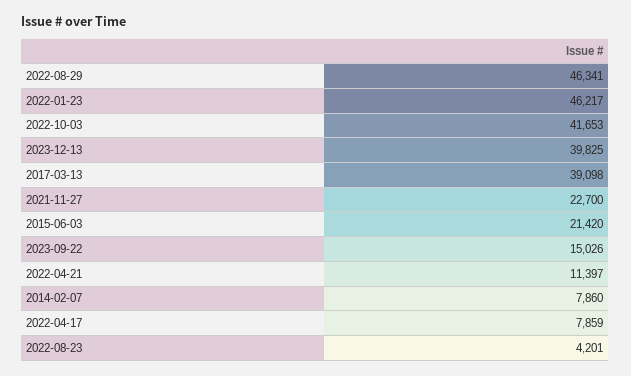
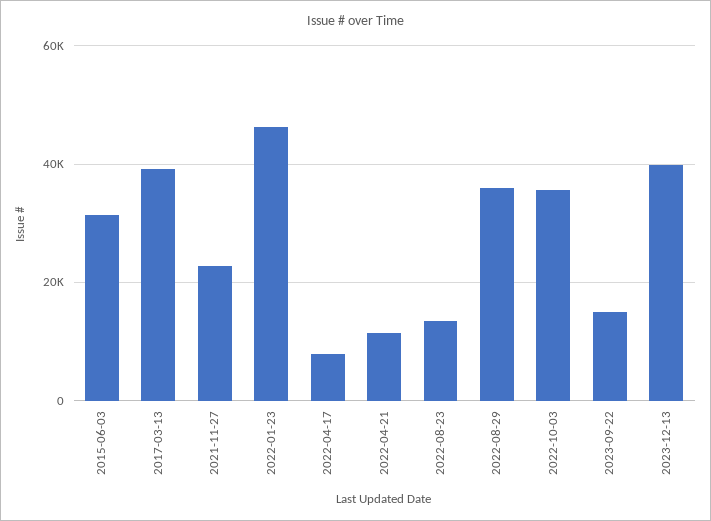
  {
-   "2022-08-29": 46341,
+   "2022-08-29": 36000,
    "2022-01-23": 46217,
-   "2022-10-03": 41653,
+   "2022-10-03": 36000,
    "2023-12-13": 39825,
    "2017-03-13": 39098,
    "2021-11-27": 22700,
-   "2015-06-03": 21420,
+   "2015-06-03": 32000,
    "2023-09-22": 15026,
    "2022-04-21": 11397,
-   "2014-02-07": 7860,
    "2022-04-17": 7859,
-   "2022-08-23": 4201
+   "2022-08-23": 14000
  }

